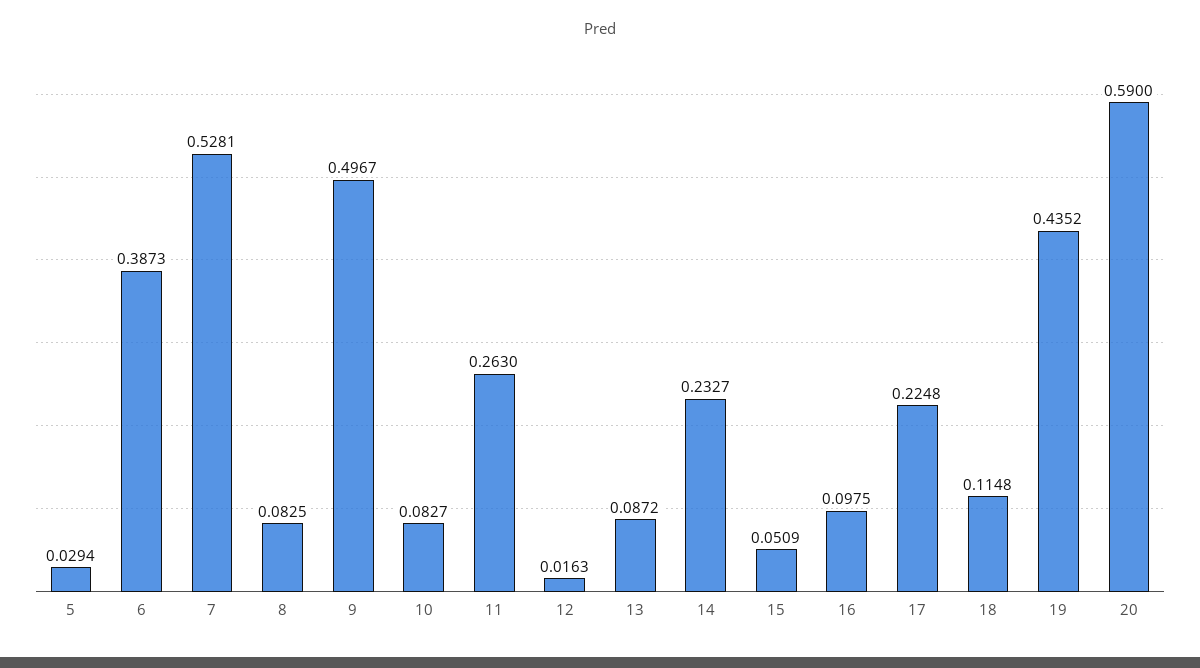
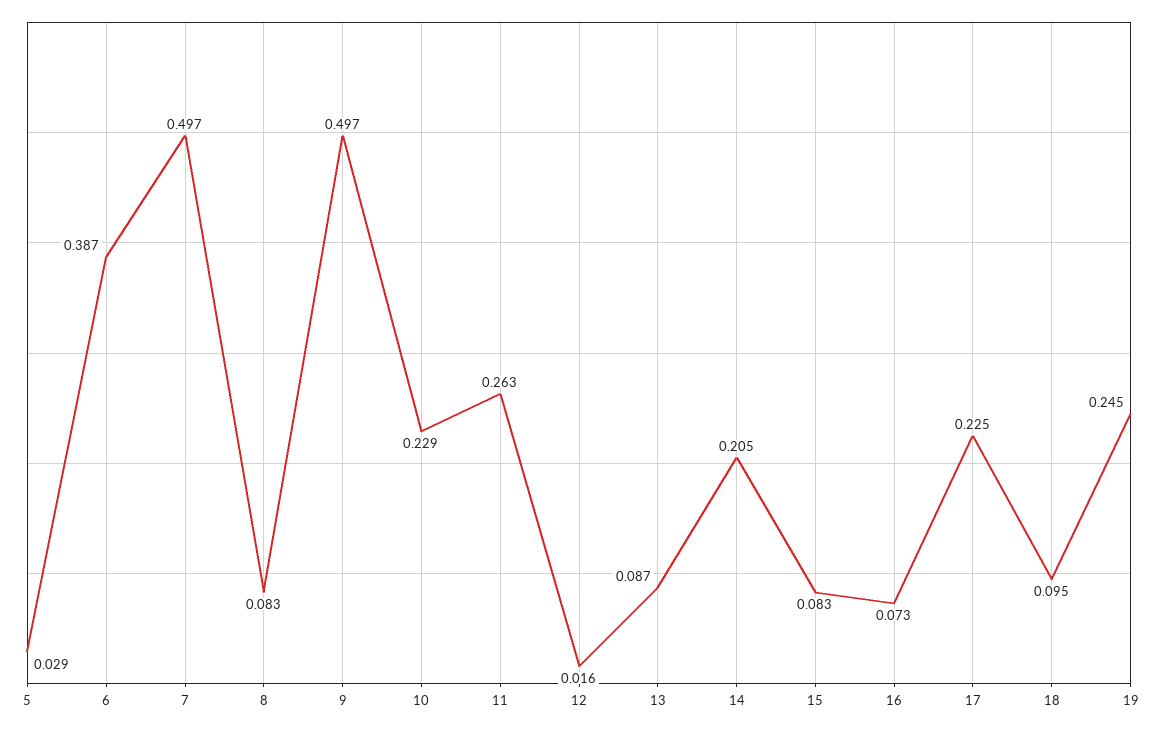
  {
    "5": 0.0294,
    "6": 0.3873,
-   "7": 0.5281,
+   "7": 0.497,
    "8": 0.0825,
    "9": 0.4967,
-   "10": 0.0827,
+   "10": 0.229,
    "11": 0.263,
    "12": 0.0163,
    "13": 0.0872,
-   "14": 0.2327,
+   "14": 0.205,
-   "15": 0.0509,
+   "15": 0.083,
-   "16": 0.0975,
+   "16": 0.073,
    "17": 0.2248,
-   "18": 0.1148,
+   "18": 0.095,
-   "19": 0.4352,
+   "19": 0.245
-   "20": 0.59
  }

